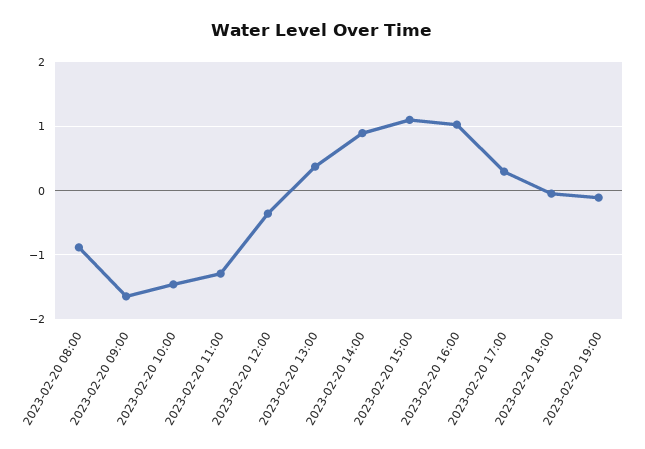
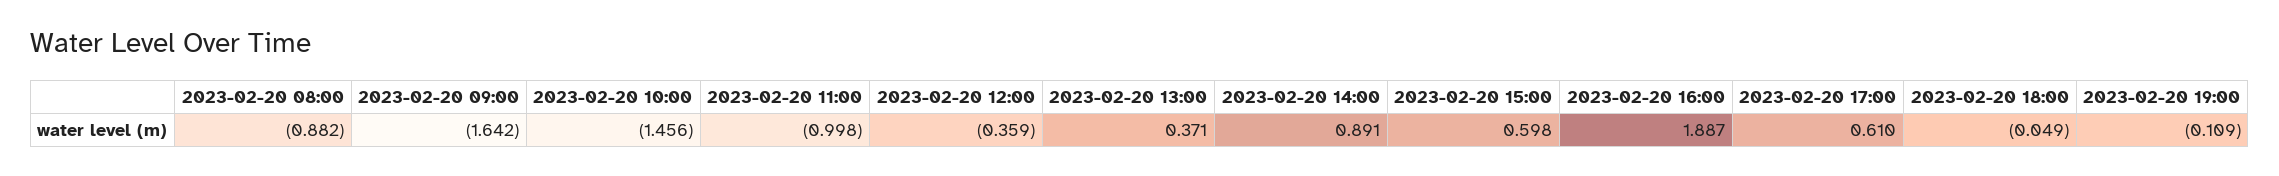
  {
    "2023-02-20 08:00": -0.882,
    "2023-02-20 09:00": -1.642,
    "2023-02-20 10:00": -1.456,
-   "2023-02-20 11:00": -1.3,
+   "2023-02-20 11:00": -0.998,
    "2023-02-20 12:00": -0.359,
    "2023-02-20 13:00": 0.371,
    "2023-02-20 14:00": 0.891,
-   "2023-02-20 15:00": 1.1,
+   "2023-02-20 15:00": 0.598,
-   "2023-02-20 16:00": 1,
+   "2023-02-20 16:00": 1.887,
-   "2023-02-20 17:00": 0.3,
+   "2023-02-20 17:00": 0.61,
    "2023-02-20 18:00": -0.049,
    "2023-02-20 19:00": -0.109
  }

